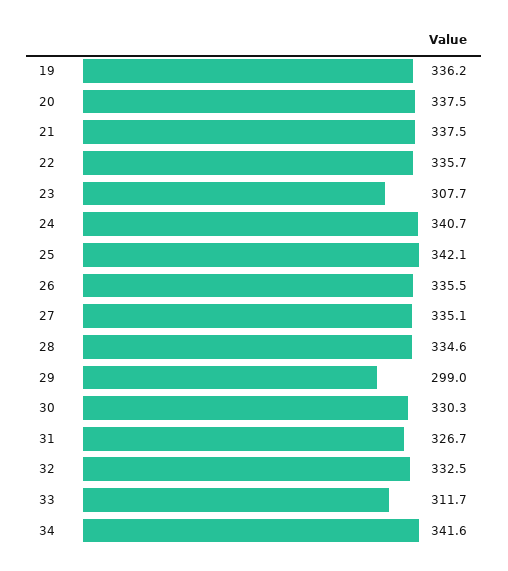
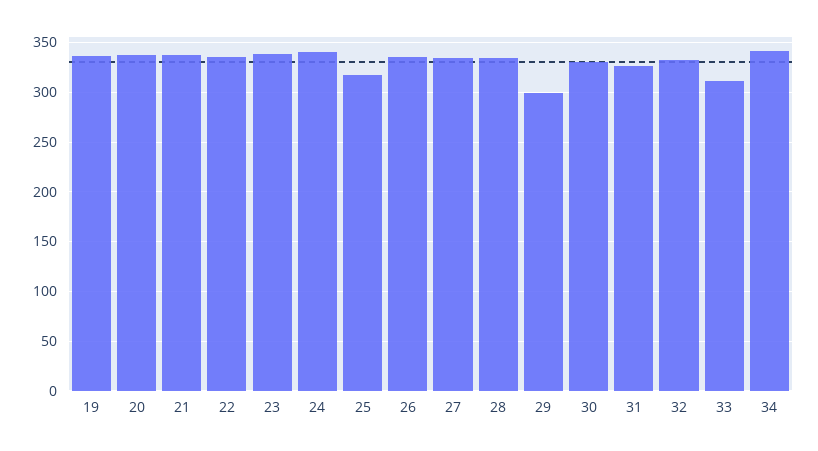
  {
    "19": 336.2,
    "20": 337.5,
    "21": 337.5,
    "22": 335.7,
-   "23": 307.7,
+   "23": 340,
    "24": 340.7,
-   "25": 342.1,
+   "25": 320,
    "26": 335.5,
    "27": 335.1,
    "28": 334.6,
    "29": 299,
    "30": 330.3,
    "31": 326.7,
    "32": 332.5,
    "33": 311.7,
    "34": 341.6
  }

